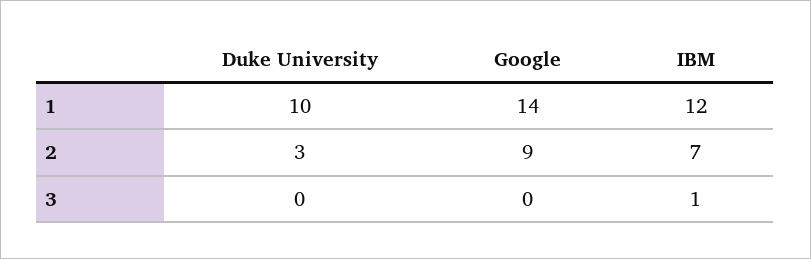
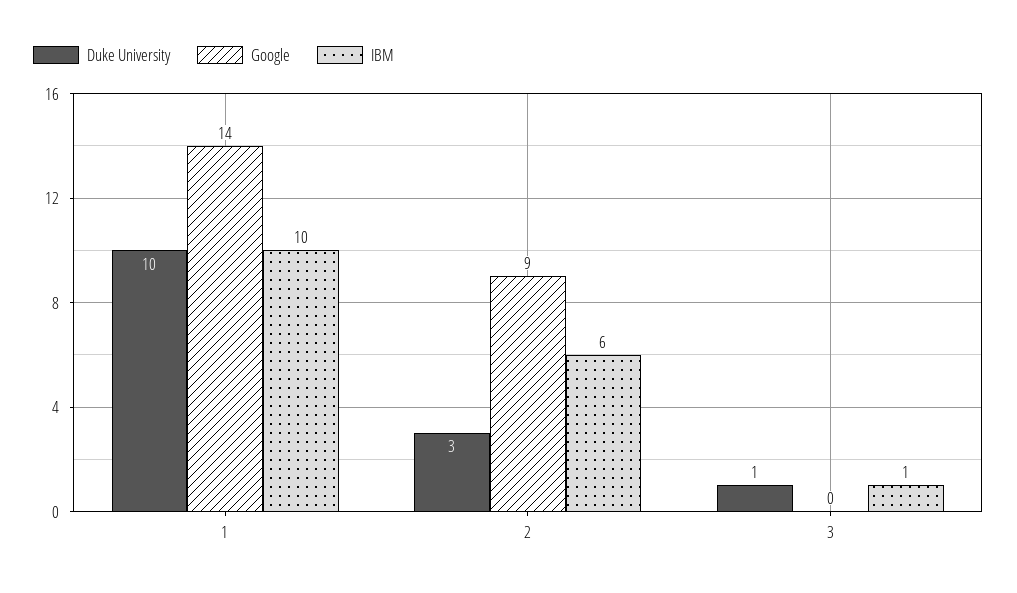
  {
    "Duke University": {
      "1": 10,
      "2": 3,
-     "3": 0
+     "3": 1
    },
    "Google": {
      "1": 14,
      "2": 9,
      "3": 0
    },
    "IBM": {
-     "1": 12,
+     "1": 10,
-     "2": 7,
+     "2": 6,
      "3": 1
    }
  }

